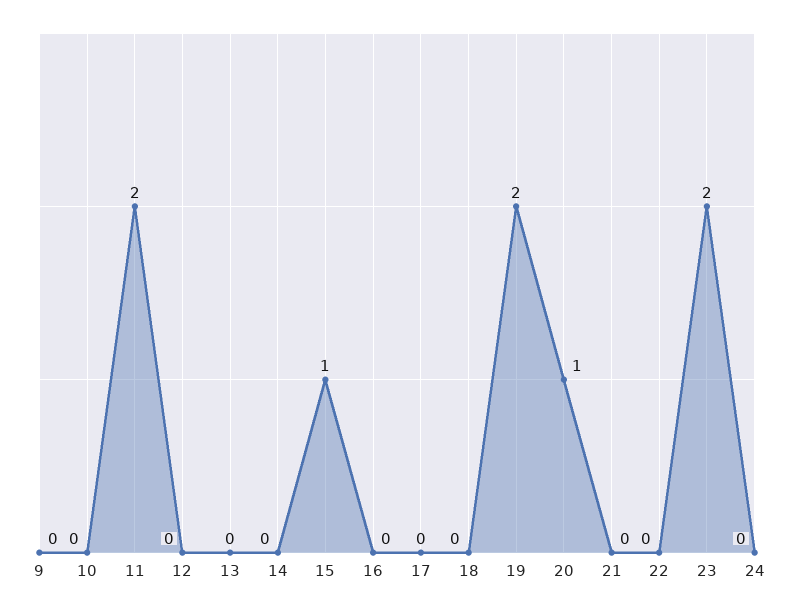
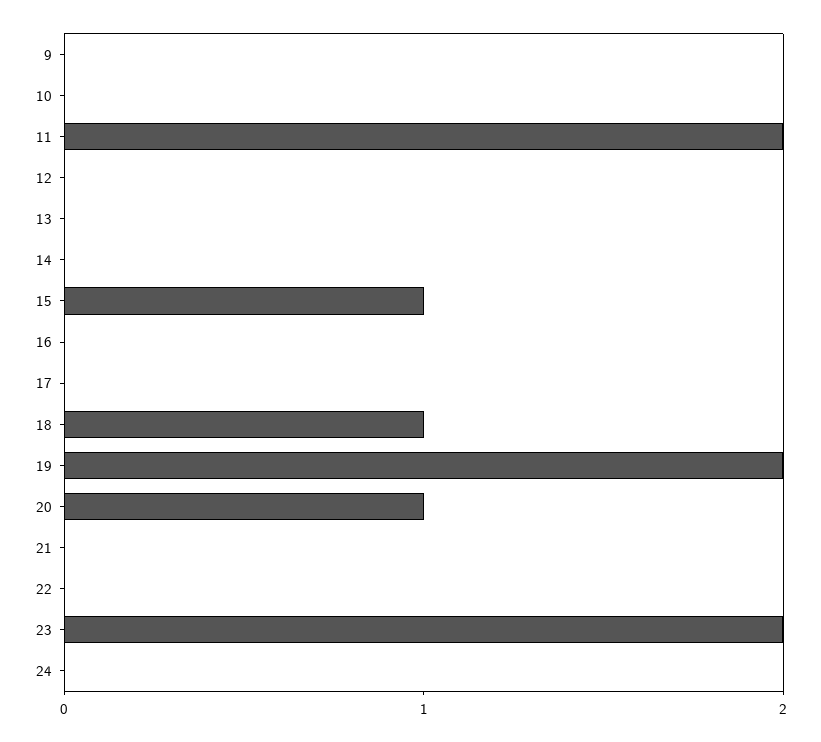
  {
    "9": 0,
    "10": 0,
    "11": 2,
    "12": 0,
    "13": 0,
    "14": 0,
    "15": 1,
    "16": 0,
    "17": 0,
-   "18": 0,
+   "18": 1,
    "19": 2,
    "20": 1,
    "21": 0,
    "22": 0,
    "23": 2,
    "24": 0
  }

